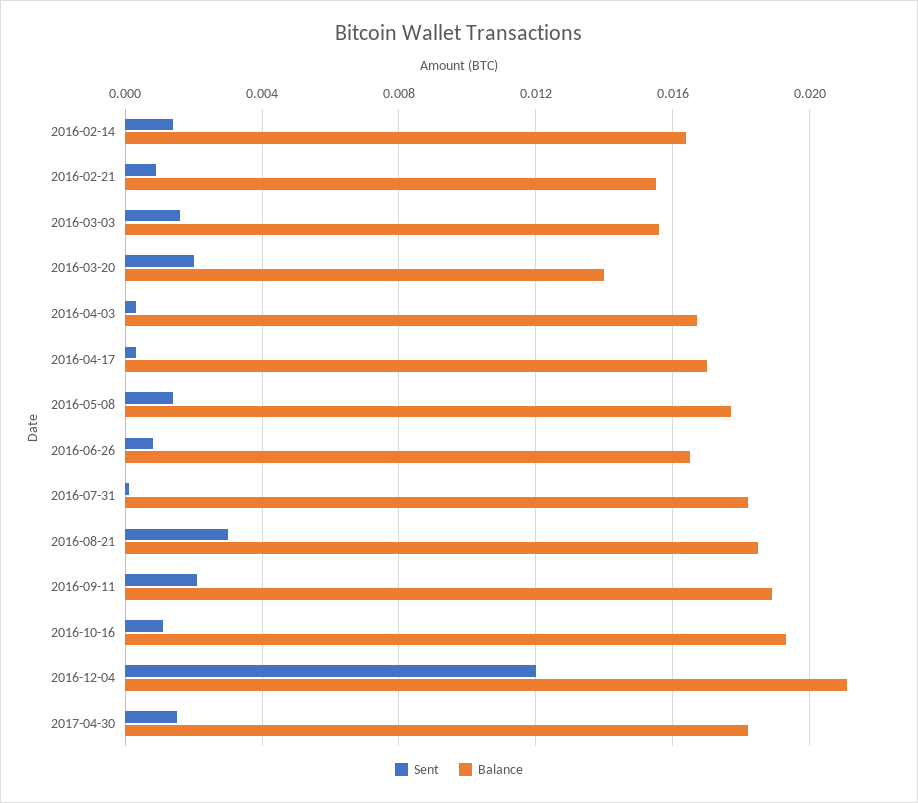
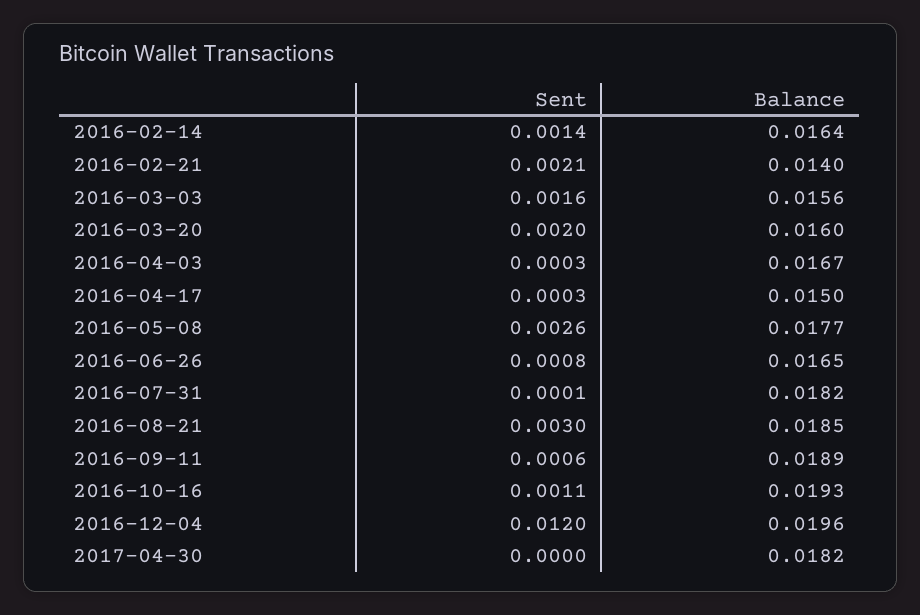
  {
    "Sent": {
      "2016-02-14": 0.0014,
-     "2016-02-21": 0.001,
+     "2016-02-21": 0.0021,
      "2016-03-03": 0.0016,
      "2016-03-20": 0.002,
      "2016-04-03": 0.0003,
      "2016-04-17": 0.0003,
-     "2016-05-08": 0.0015,
+     "2016-05-08": 0.0026,
      "2016-06-26": 0.0008,
      "2016-07-31": 0.0001,
      "2016-08-21": 0.003,
-     "2016-09-11": 0.002,
+     "2016-09-11": 0.0006,
      "2016-10-16": 0.0011,
      "2016-12-04": 0.012,
-     "2017-04-30": 0.0015
+     "2017-04-30": 0
    },
    "Balance": {
      "2016-02-14": 0.0164,
-     "2016-02-21": 0.0155,
+     "2016-02-21": 0.014,
      "2016-03-03": 0.0156,
-     "2016-03-20": 0.014,
+     "2016-03-20": 0.016,
      "2016-04-03": 0.0167,
-     "2016-04-17": 0.017,
+     "2016-04-17": 0.015,
      "2016-05-08": 0.0177,
      "2016-06-26": 0.0165,
      "2016-07-31": 0.0182,
      "2016-08-21": 0.0185,
      "2016-09-11": 0.0189,
      "2016-10-16": 0.0193,
-     "2016-12-04": 0.021,
+     "2016-12-04": 0.0196,
      "2017-04-30": 0.0182
    }
  }

